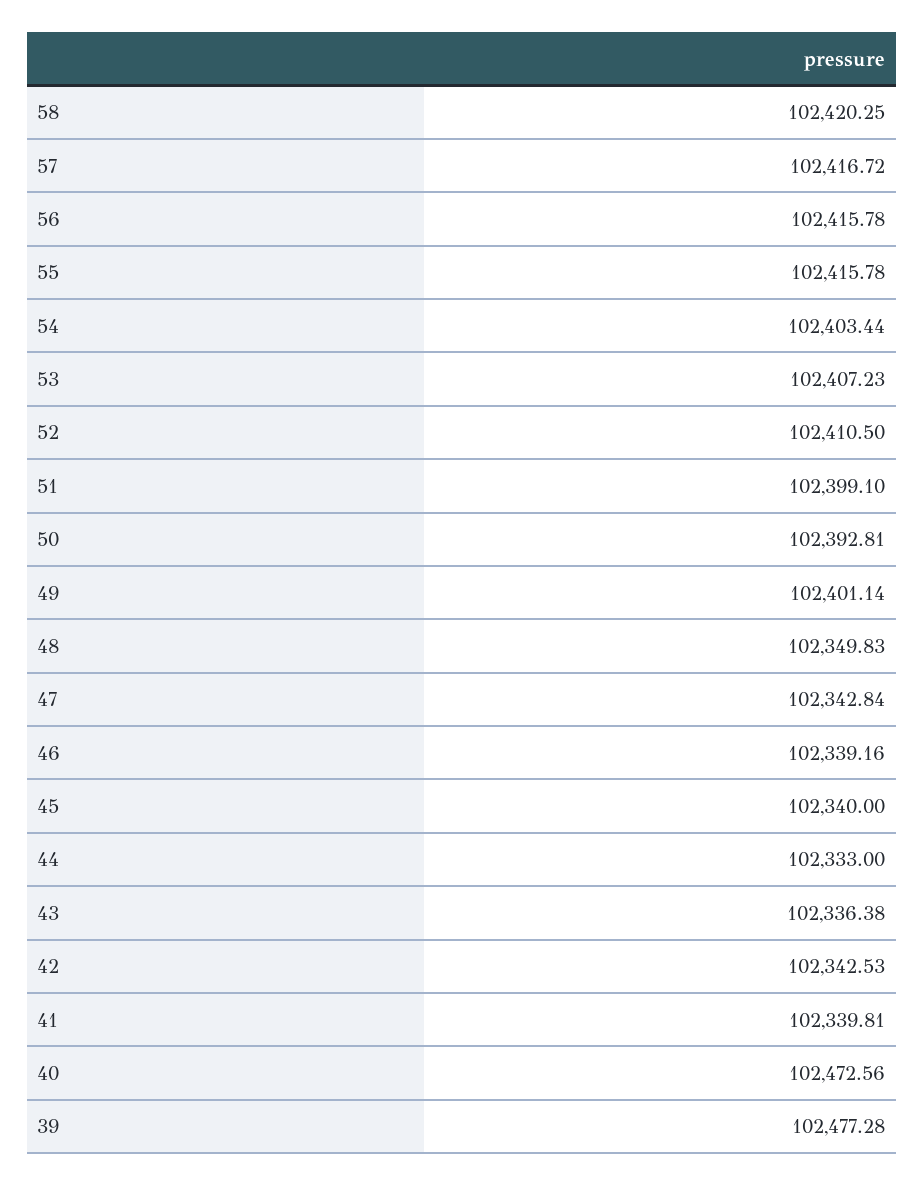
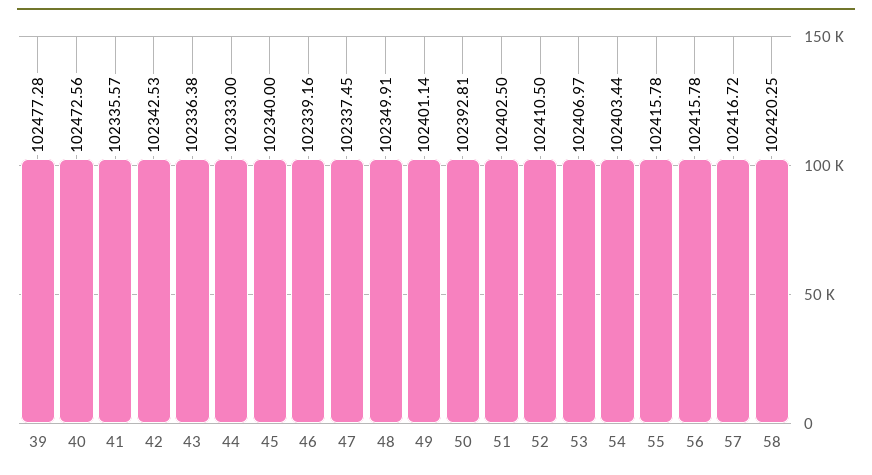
  {
    "58": 102420.25,
    "57": 102416.72,
    "56": 102415.78,
    "55": 102415.78,
    "54": 102403.44,
-   "53": 102407.23,
+   "53": 102406.97,
    "52": 102410.5,
-   "51": 102399.1,
+   "51": 102402.5,
    "50": 102392.81,
    "49": 102401.14,
-   "48": 102349.83,
+   "48": 102349.91,
-   "47": 102342.84,
+   "47": 102337.45,
    "46": 102339.16,
    "45": 102340,
    "44": 102333,
    "43": 102336.38,
    "42": 102342.53,
-   "41": 102339.81,
+   "41": 102335.57,
    "40": 102472.56,
    "39": 102477.28
  }

